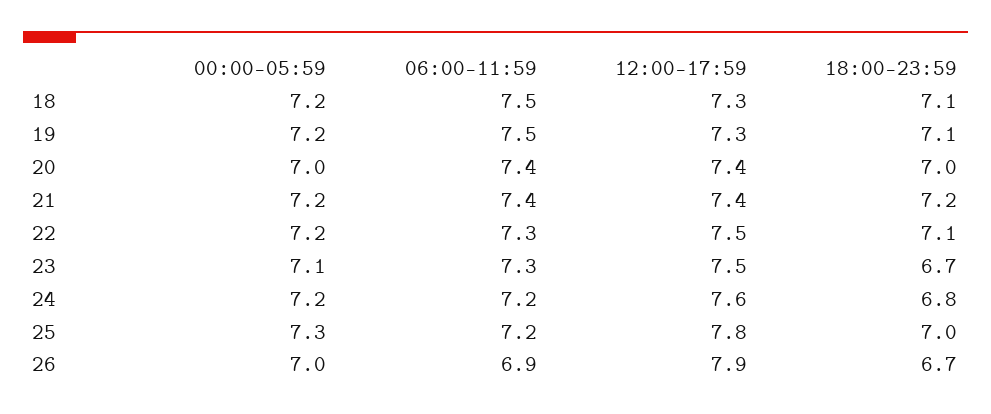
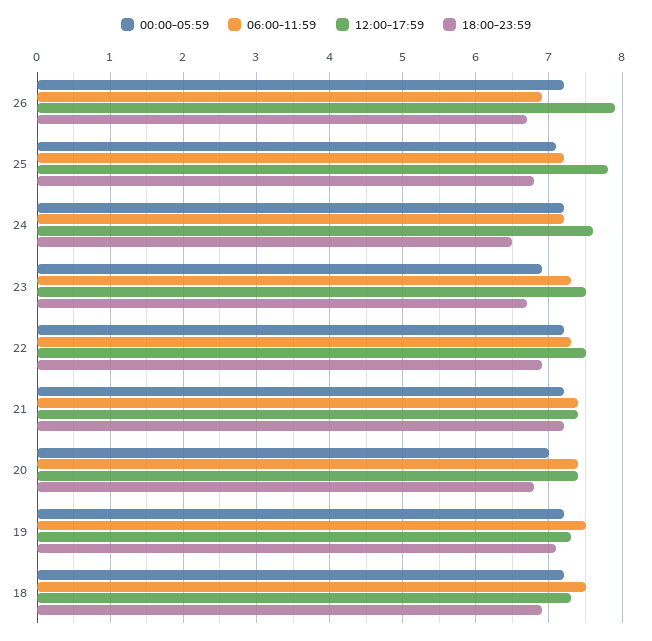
  {
    "00:00-05:59": {
      "18": 7.2,
      "19": 7.2,
      "20": 7,
      "21": 7.2,
      "22": 7.2,
-     "23": 7.1,
+     "23": 6.9,
      "24": 7.2,
-     "25": 7.3,
+     "25": 7.1,
-     "26": 7
+     "26": 7.2
    },
    "06:00-11:59": {
      "18": 7.5,
      "19": 7.5,
      "20": 7.4,
      "21": 7.4,
      "22": 7.3,
      "23": 7.3,
      "24": 7.2,
      "25": 7.2,
      "26": 6.9
    },
    "12:00-17:59": {
      "18": 7.3,
      "19": 7.3,
      "20": 7.4,
      "21": 7.4,
      "22": 7.5,
      "23": 7.5,
      "24": 7.6,
      "25": 7.8,
      "26": 7.9
    },
    "18:00-23:59": {
-     "18": 7.1,
+     "18": 6.9,
      "19": 7.1,
-     "20": 7,
+     "20": 6.8,
      "21": 7.2,
-     "22": 7.1,
+     "22": 6.9,
      "23": 6.7,
-     "24": 6.8,
+     "24": 6.5,
-     "25": 7,
+     "25": 6.8,
      "26": 6.7
    }
  }

